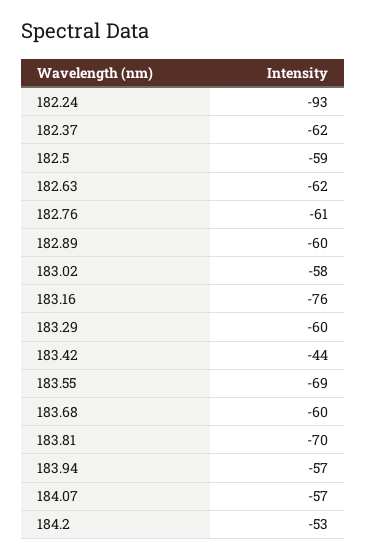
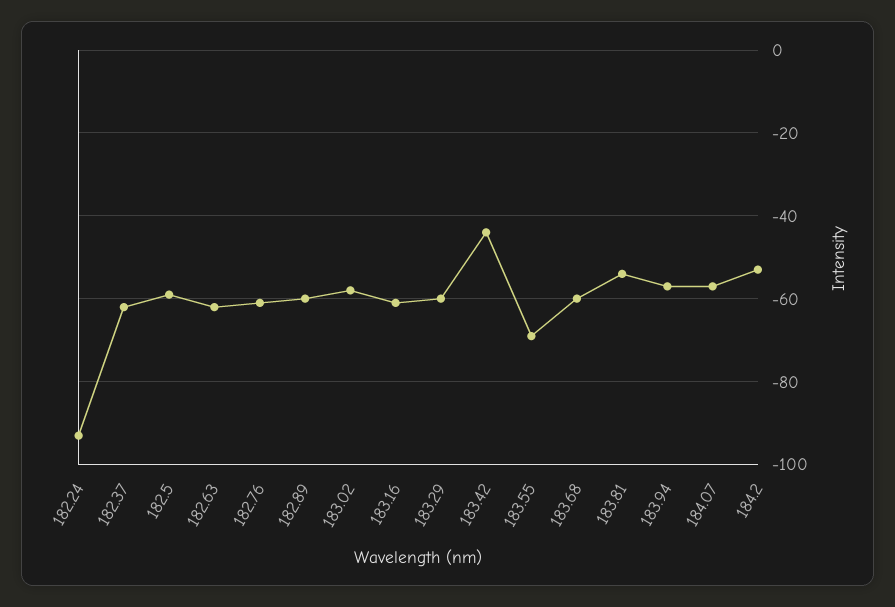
  {
    "182.24": -93,
    "182.37": -62,
    "182.5": -59,
    "182.63": -62,
    "182.76": -61,
    "182.89": -60,
    "183.02": -58,
-   "183.16": -76,
+   "183.16": -60,
    "183.29": -60,
    "183.42": -44,
    "183.55": -69,
    "183.68": -60,
-   "183.81": -70,
+   "183.81": -55,
    "183.94": -57,
    "184.07": -57,
    "184.2": -53
  }

